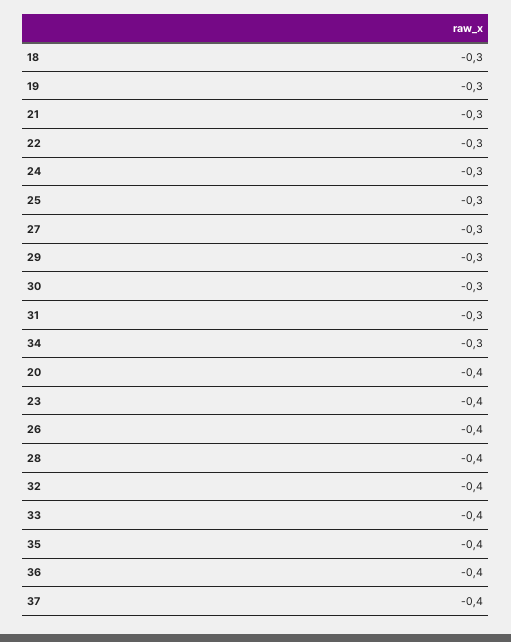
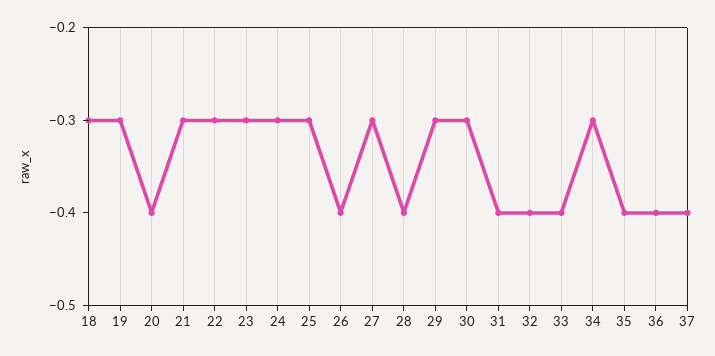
  {
    "18": -0.3,
    "19": -0.3,
    "21": -0.3,
    "22": -0.3,
    "24": -0.3,
    "25": -0.3,
    "27": -0.3,
    "29": -0.3,
    "30": -0.3,
-   "31": -0.3,
+   "31": -0.4,
    "34": -0.3,
    "20": -0.4,
-   "23": -0.4,
+   "23": -0.3,
    "26": -0.4,
    "28": -0.4,
    "32": -0.4,
    "33": -0.4,
    "35": -0.4,
    "36": -0.4,
    "37": -0.4
  }

